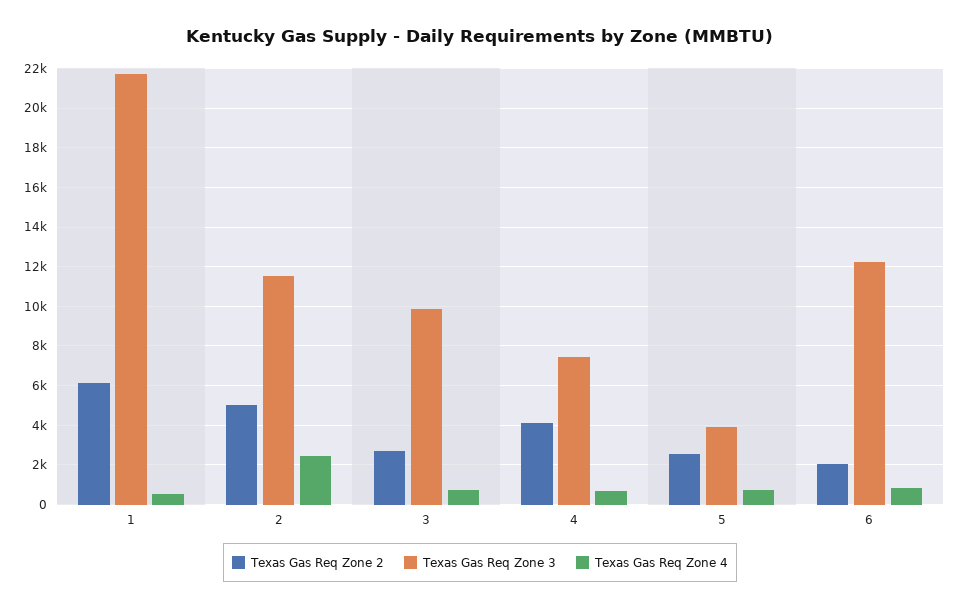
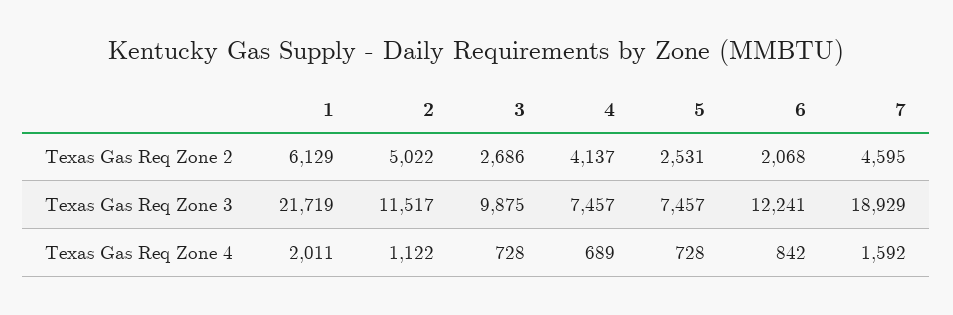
  {
    "Texas Gas Req Zone 2": {
      "1": 6129,
      "2": 5022,
      "3": 2686,
      "4": 4137,
      "5": 2531,
-     "6": 2068
+     "6": 2068,
+     "7": 4595
    },
    "Texas Gas Req Zone 3": {
      "1": 21719,
      "2": 11517,
      "3": 9875,
      "4": 7457,
-     "5": 4000,
+     "5": 7457,
-     "6": 12241
+     "6": 12241,
+     "7": 18929
    },
    "Texas Gas Req Zone 4": {
-     "1": 500,
+     "1": 2011,
-     "2": 2500,
+     "2": 1122,
      "3": 728,
      "4": 689,
      "5": 728,
-     "6": 842
+     "6": 842,
+     "7": 1592
    }
  }

